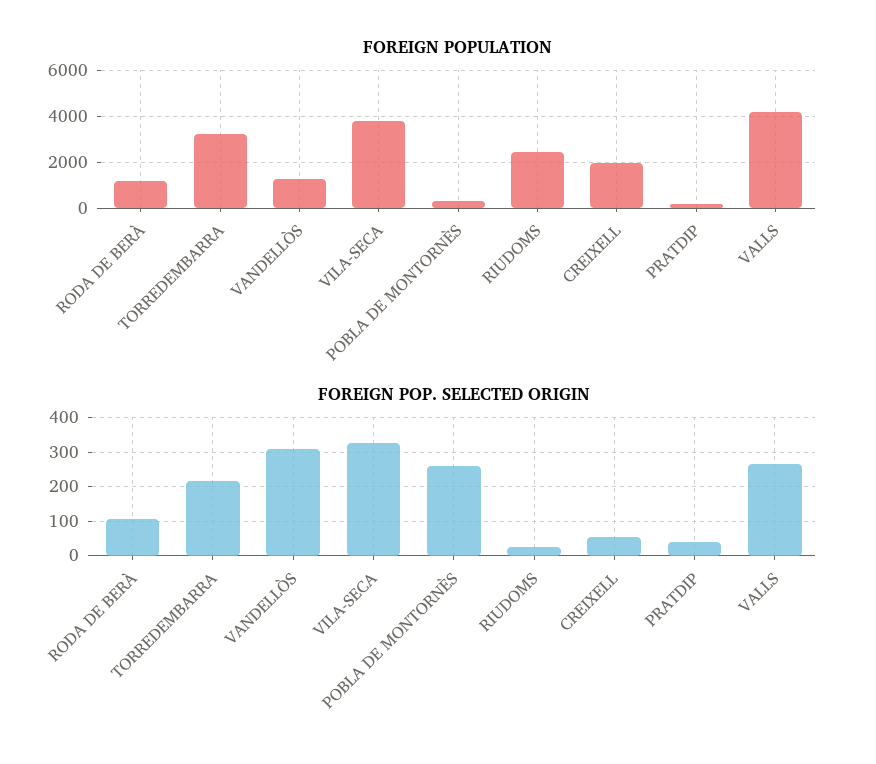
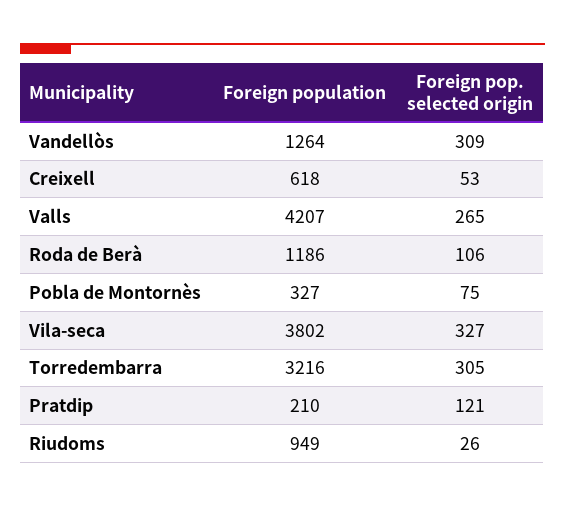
  {
    "FOREIGN POPULATION": {
      "RODA DE BERÀ": 1186,
      "TORREDEMBARRA": 3216,
      "VANDELLÒS": 1264,
      "VILA-SECA": 3802,
      "POBLA DE MONTORNÈS": 327,
-     "RIUDOMS": 2500,
+     "RIUDOMS": 949,
-     "CREIXELL": 2000,
+     "CREIXELL": 618,
      "PRATDIP": 210,
      "VALLS": 4207
    },
    "FOREIGN POP. SELECTED ORIGIN": {
      "RODA DE BERÀ": 106,
-     "TORREDEMBARRA": 220,
+     "TORREDEMBARRA": 305,
      "VANDELLÒS": 309,
      "VILA-SECA": 327,
-     "POBLA DE MONTORNÈS": 260,
+     "POBLA DE MONTORNÈS": 75,
      "RIUDOMS": 26,
      "CREIXELL": 53,
-     "PRATDIP": 40,
+     "PRATDIP": 121,
      "VALLS": 265
    }
  }

